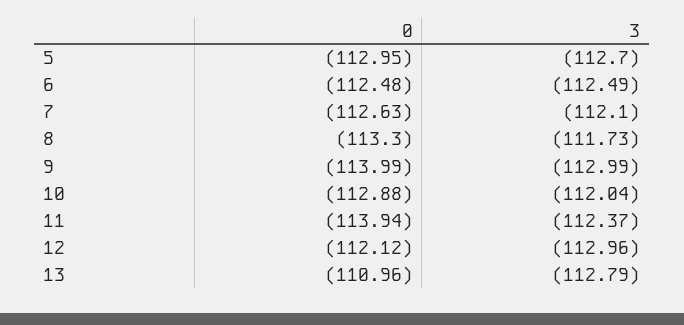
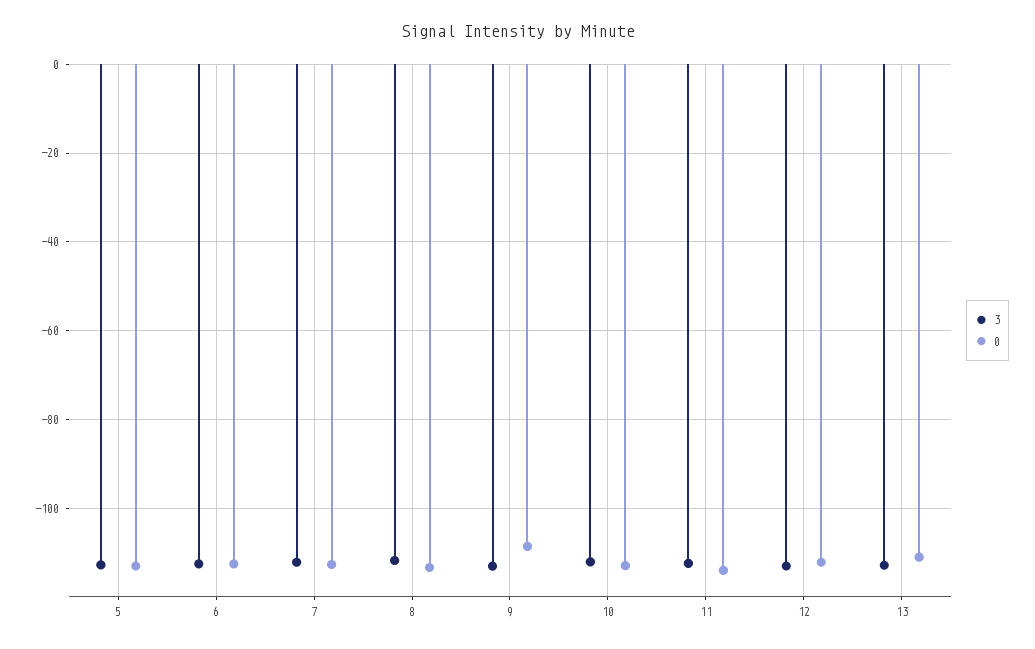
  {
    "0": {
      "5": -112.95,
      "6": -112.48,
      "7": -112.63,
      "8": -113.3,
-     "9": -113.99,
+     "9": -108,
      "10": -112.88,
      "11": -113.94,
      "12": -112.12,
      "13": -110.96
    },
    "3": {
      "5": -112.7,
      "6": -112.49,
      "7": -112.1,
      "8": -111.73,
      "9": -112.99,
      "10": -112.04,
      "11": -112.37,
      "12": -112.96,
      "13": -112.79
    }
  }

